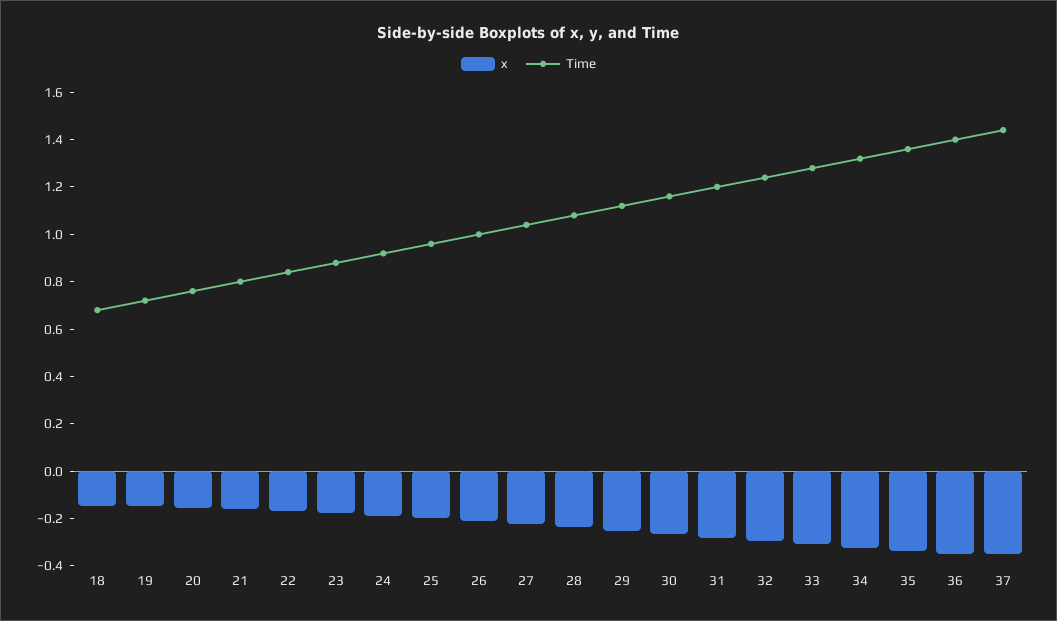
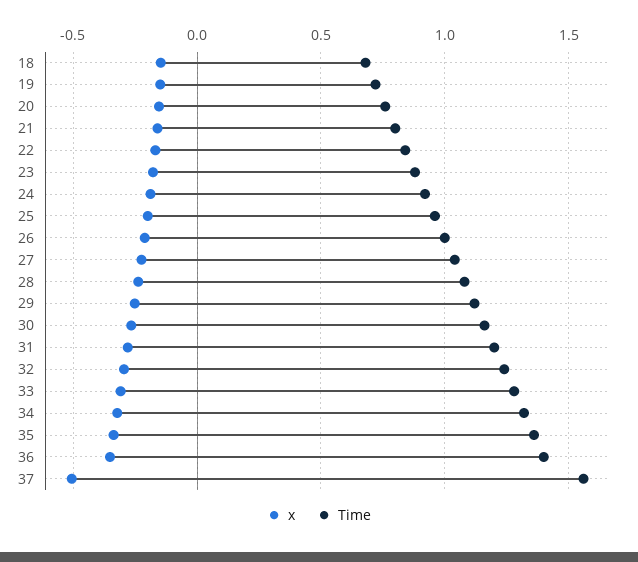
  {
    "x": {
      "18": -0.15,
      "19": -0.15,
      "20": -0.15,
      "21": -0.15,
      "22": -0.15,
      "23": -0.2,
      "24": -0.2,
      "25": -0.2,
      "26": -0.2,
      "27": -0.2,
      "28": -0.25,
      "29": -0.25,
      "30": -0.25,
      "31": -0.3,
      "32": -0.3,
      "33": -0.3,
      "34": -0.3,
      "35": -0.35,
      "36": -0.35,
-     "37": -0.35
+     "37": -0.5
    },
    "Time": {
      "18": 0.7,
      "19": 0.7,
      "20": 0.75,
      "21": 0.8,
      "22": 0.85,
      "23": 0.9,
      "24": 0.9,
      "25": 0.95,
      "26": 1,
      "27": 1.05,
      "28": 1.1,
      "29": 1.1,
      "30": 1.15,
      "31": 1.2,
      "32": 1.25,
      "33": 1.3,
      "34": 1.3,
      "35": 1.35,
      "36": 1.4,
-     "37": 1.45
+     "37": 1.55
    }
  }

